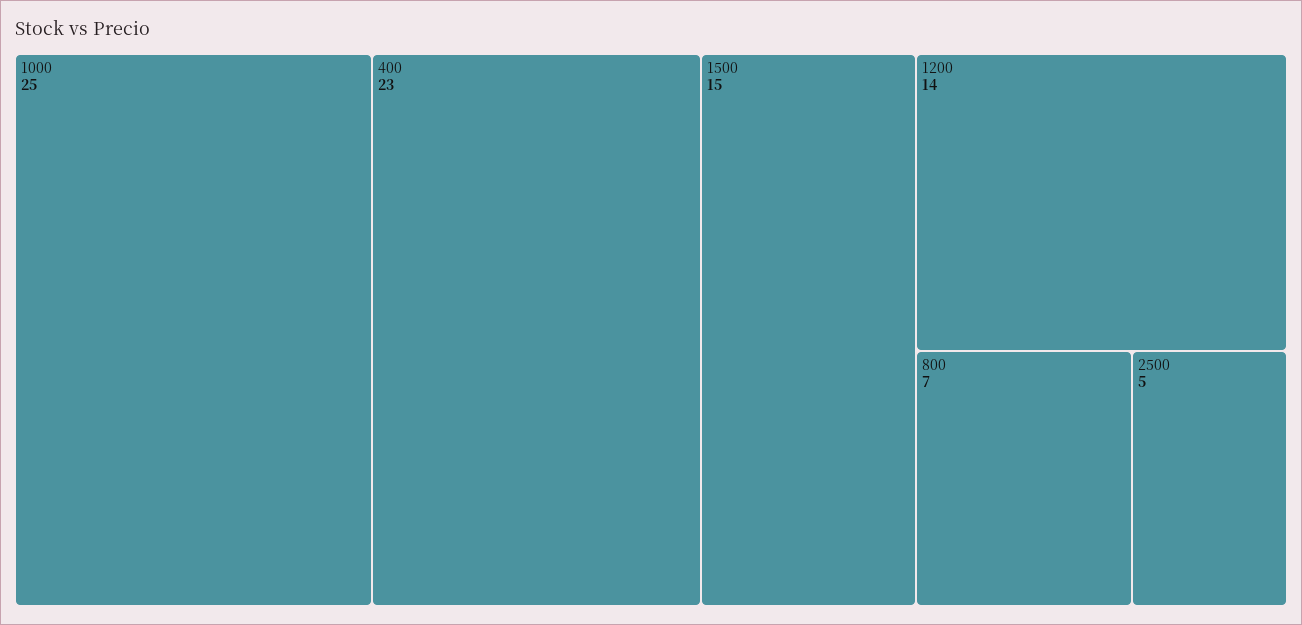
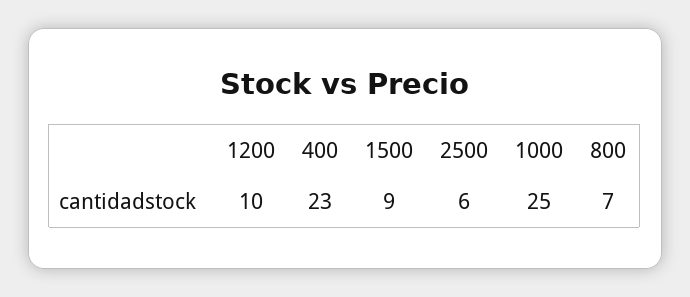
  {
    "1000": 25,
    "400": 23,
-   "1500": 15,
+   "1500": 9,
-   "1200": 14,
+   "1200": 10,
    "800": 7,
-   "2500": 5
+   "2500": 6
  }

